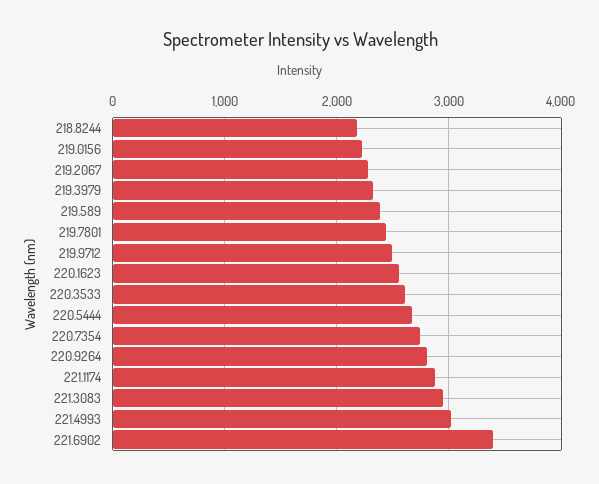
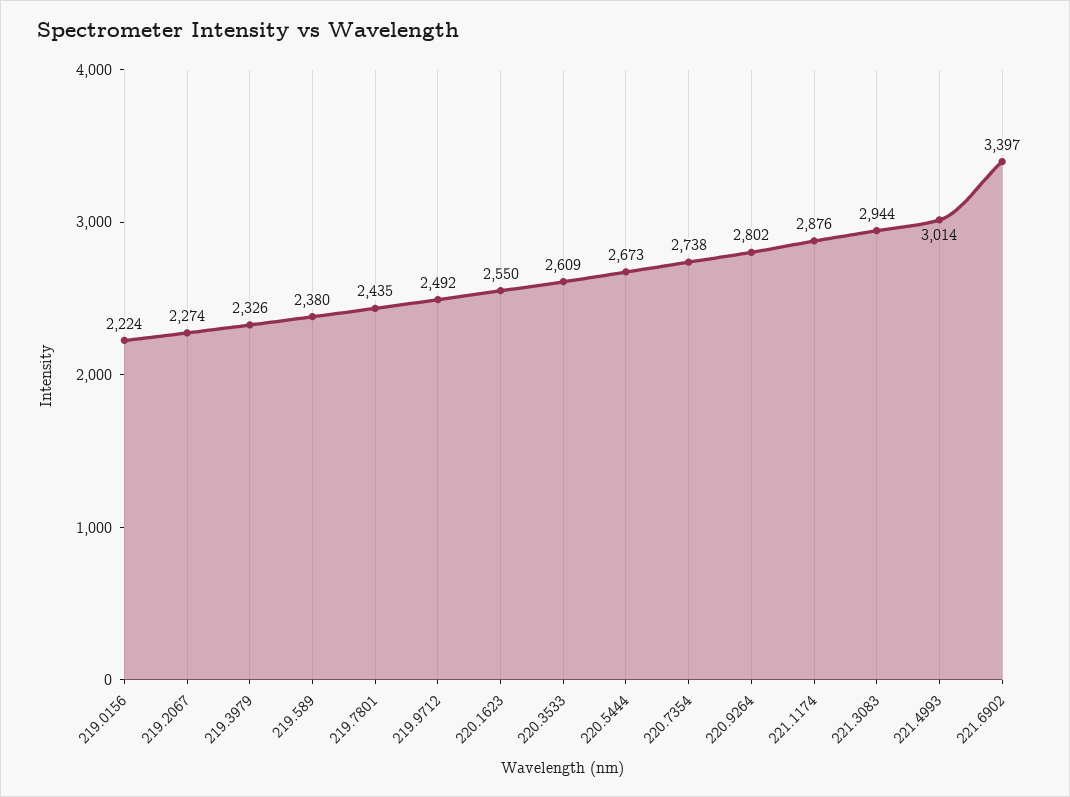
  {
-   "218.8244": 2200,
    "219.0156": 2224,
    "219.2067": 2274,
    "219.3979": 2326,
    "219.589": 2380,
    "219.7801": 2435,
    "219.9712": 2492,
    "220.1623": 2550,
    "220.3533": 2609,
    "220.5444": 2673,
    "220.7354": 2738,
    "220.9264": 2802,
    "221.1174": 2876,
    "221.3083": 2944,
    "221.4993": 3014,
    "221.6902": 3397
  }

